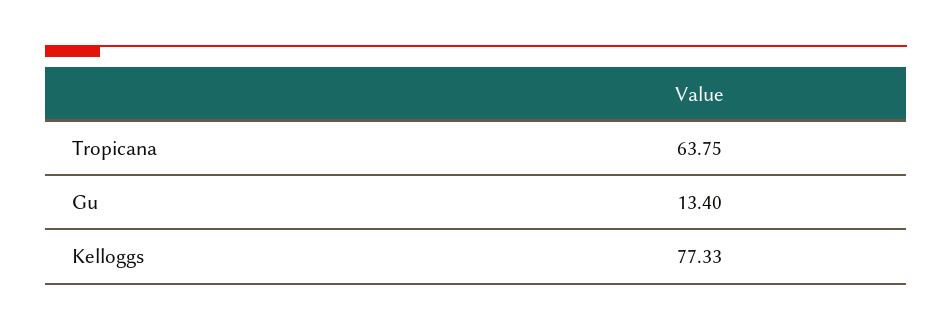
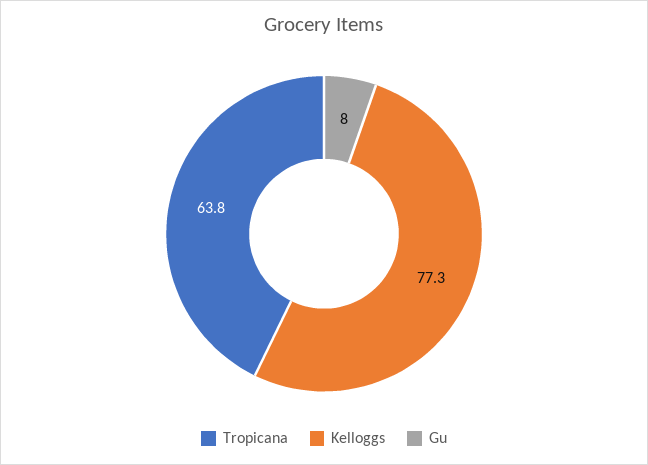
  {
    "Tropicana": 63.75,
-   "Gu": 13.4,
+   "Gu": 8,
    "Kelloggs": 77.33
  }

